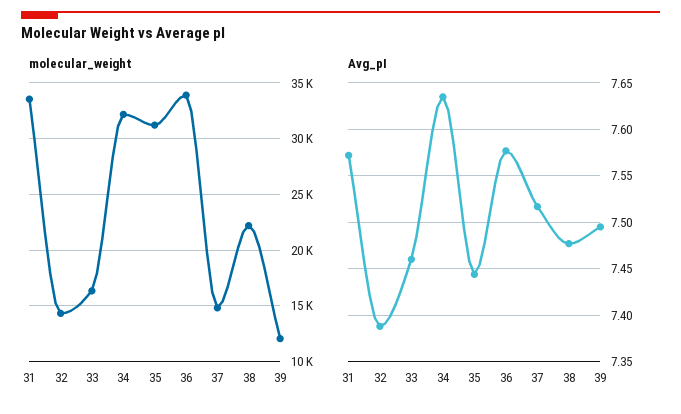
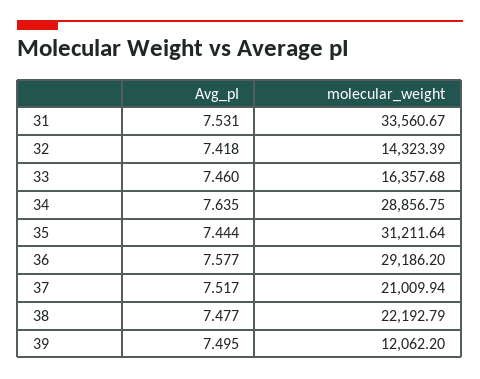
  {
    "molecular_weight": {
      "31": 33560.67,
      "32": 14323.39,
      "33": 16357.68,
-     "34": 32000,
+     "34": 28856.75,
      "35": 31211.64,
-     "36": 34000,
+     "36": 29186.2,
-     "37": 15000,
+     "37": 21009.94,
      "38": 22192.79,
      "39": 12062.2
    },
    "Avg_pI": {
-     "31": 7.57,
+     "31": 7.531,
-     "32": 7.39,
+     "32": 7.418,
      "33": 7.46,
      "34": 7.635,
      "35": 7.444,
      "36": 7.577,
      "37": 7.517,
      "38": 7.477,
      "39": 7.495
    }
  }

